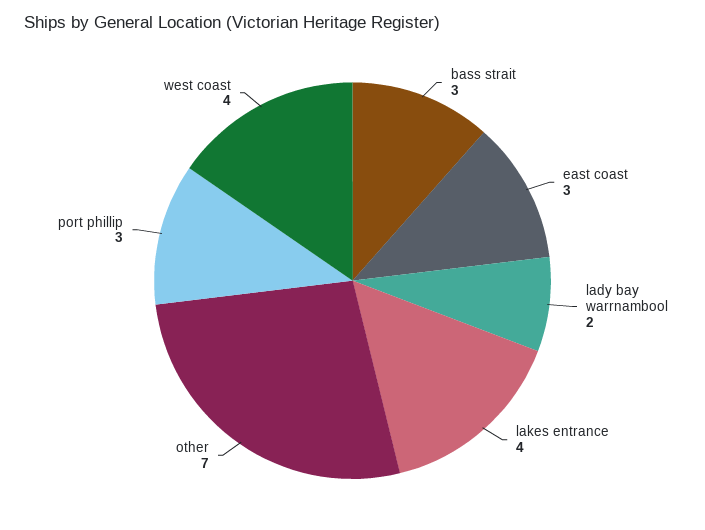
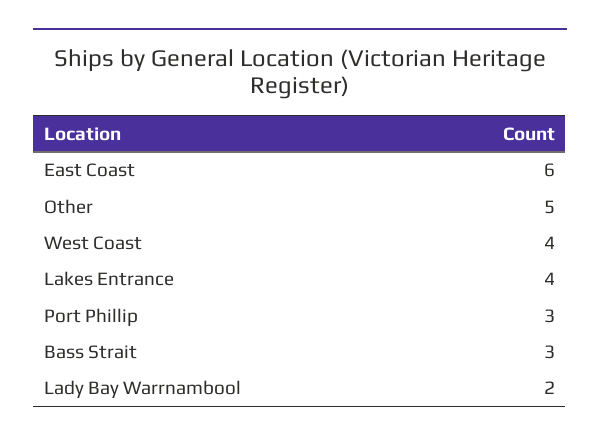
  {
    "bass strait": 3,
-   "east coast": 3,
+   "east coast": 6,
    "lady bay warrnambool": 2,
    "lakes entrance": 4,
-   "other": 7,
+   "other": 5,
    "port phillip": 3,
    "west coast": 4
  }

